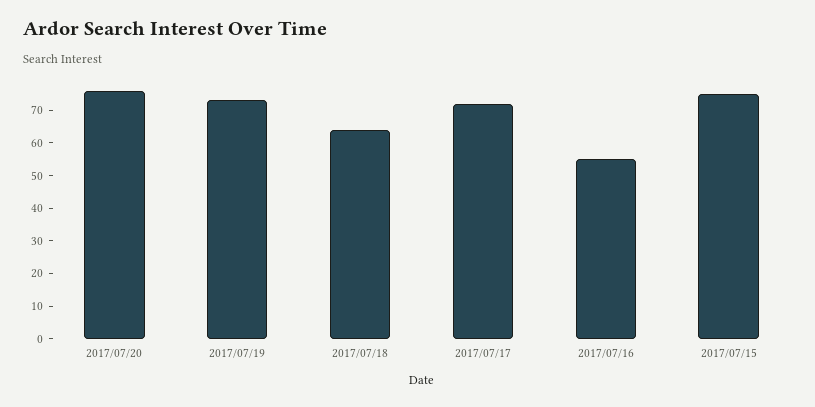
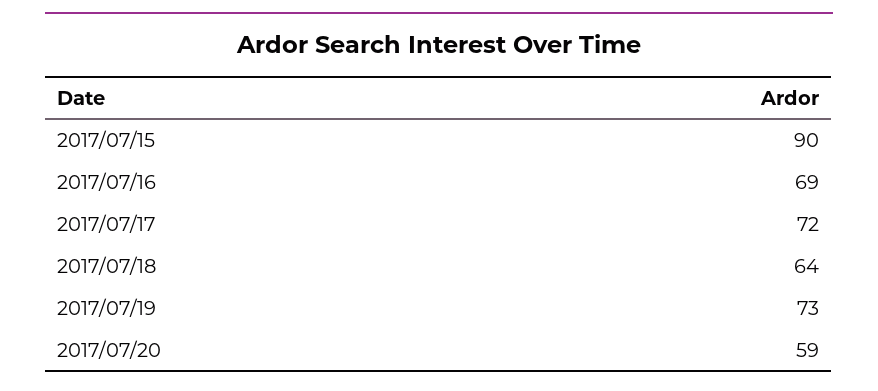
  {
-   "2017/07/20": 75,
+   "2017/07/20": 59,
    "2017/07/19": 73,
    "2017/07/18": 64,
    "2017/07/17": 72,
-   "2017/07/16": 55,
+   "2017/07/16": 69,
-   "2017/07/15": 75
+   "2017/07/15": 90
  }

